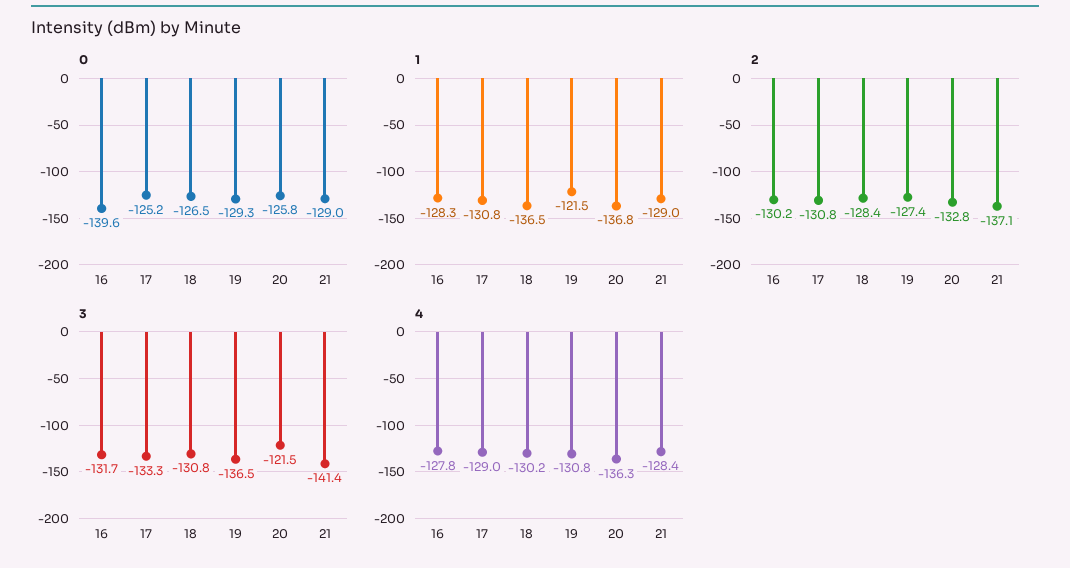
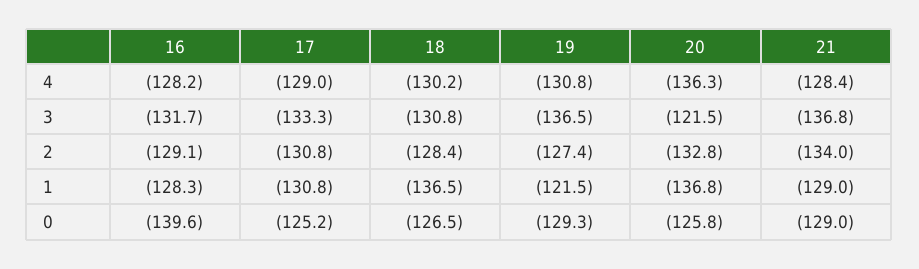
  {
    "0": {
      "16": -139.6,
      "17": -125.2,
      "18": -126.5,
      "19": -129.3,
      "20": -125.8,
      "21": -129
    },
    "1": {
      "16": -128.3,
      "17": -130.8,
      "18": -136.5,
      "19": -121.5,
      "20": -136.8,
      "21": -129
    },
    "2": {
-     "16": -130.2,
+     "16": -129.1,
      "17": -130.8,
      "18": -128.4,
      "19": -127.4,
      "20": -132.8,
-     "21": -137.1
+     "21": -134
    },
    "3": {
      "16": -131.7,
      "17": -133.3,
      "18": -130.8,
      "19": -136.5,
      "20": -121.5,
-     "21": -141.4
+     "21": -136.8
    },
    "4": {
-     "16": -127.8,
+     "16": -128.2,
      "17": -129,
      "18": -130.2,
      "19": -130.8,
      "20": -136.3,
      "21": -128.4
    }
  }

